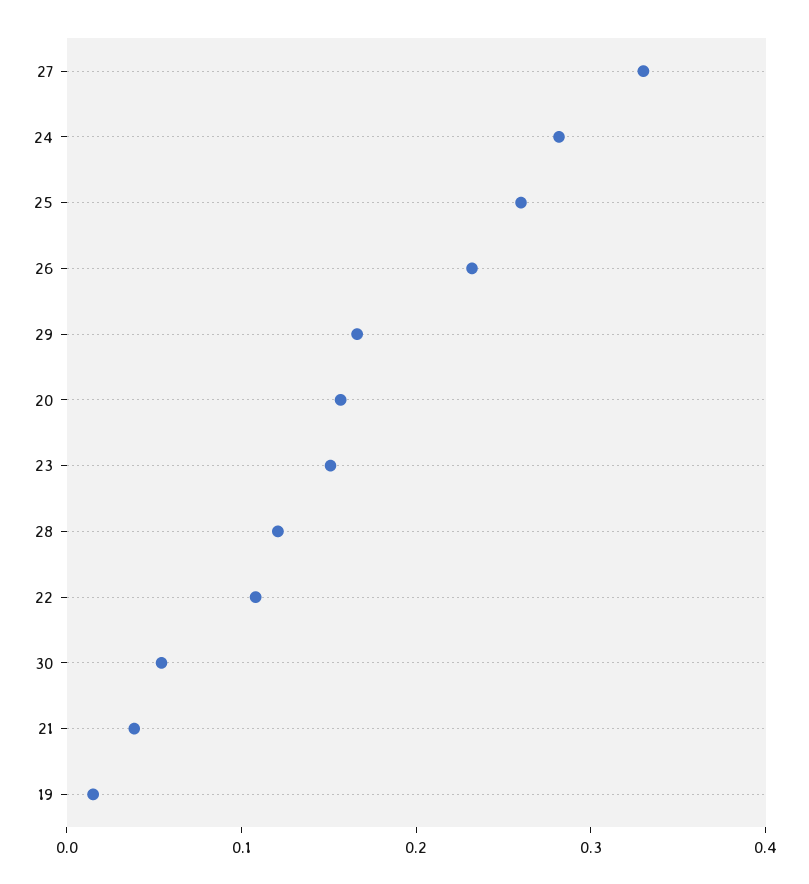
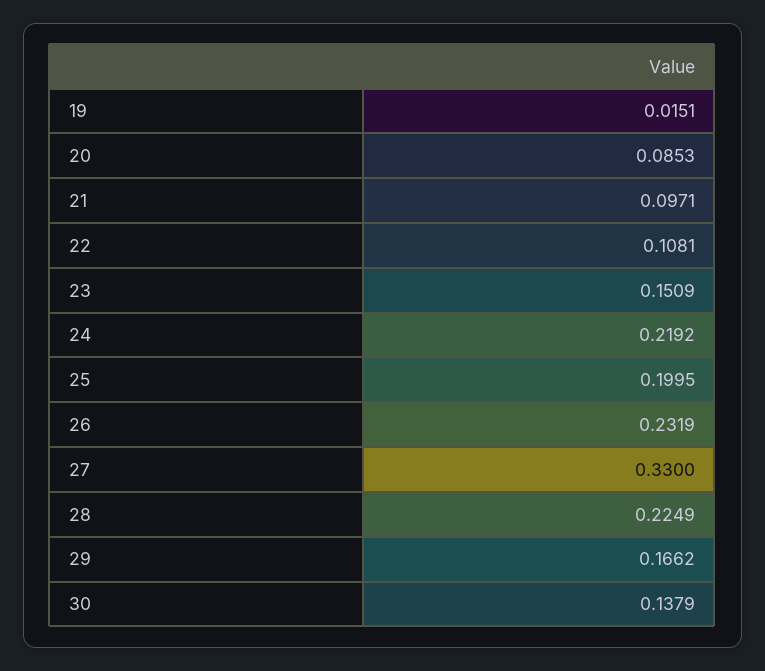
  {
    "27": 0.33,
-   "24": 0.28,
+   "24": 0.2192,
-   "25": 0.26,
+   "25": 0.1995,
    "26": 0.2319,
    "29": 0.1662,
-   "20": 0.16,
+   "20": 0.0853,
    "23": 0.1509,
-   "28": 0.12,
+   "28": 0.2249,
    "22": 0.1081,
-   "30": 0.06,
+   "30": 0.1379,
-   "21": 0.04,
+   "21": 0.0971,
    "19": 0.0151
  }

